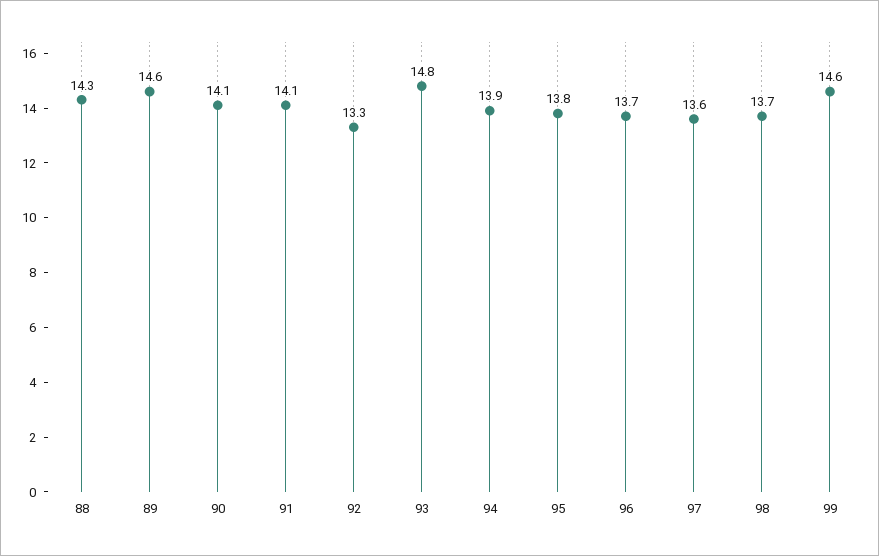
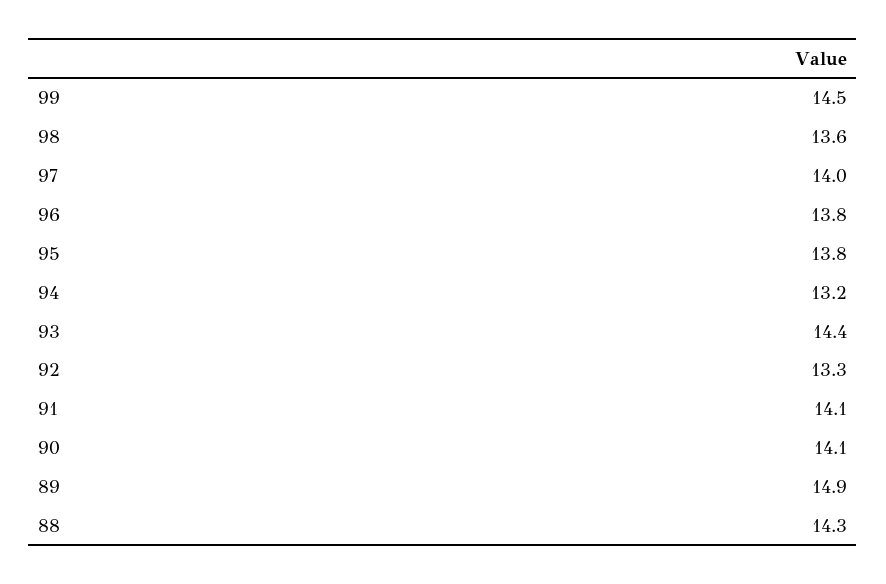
  {
    "88": 14.3,
-   "89": 14.6,
+   "89": 14.9,
    "90": 14.1,
    "91": 14.1,
    "92": 13.3,
-   "93": 14.8,
+   "93": 14.4,
-   "94": 13.9,
+   "94": 13.2,
    "95": 13.8,
-   "96": 13.7,
+   "96": 13.8,
-   "97": 13.6,
+   "97": 14,
-   "98": 13.7,
+   "98": 13.6,
-   "99": 14.6
+   "99": 14.5
  }

